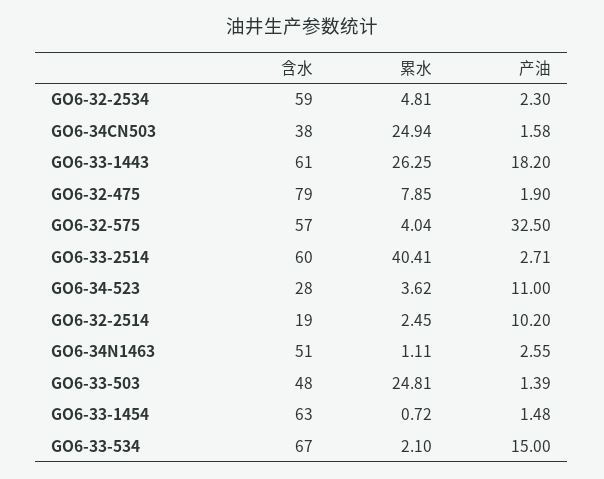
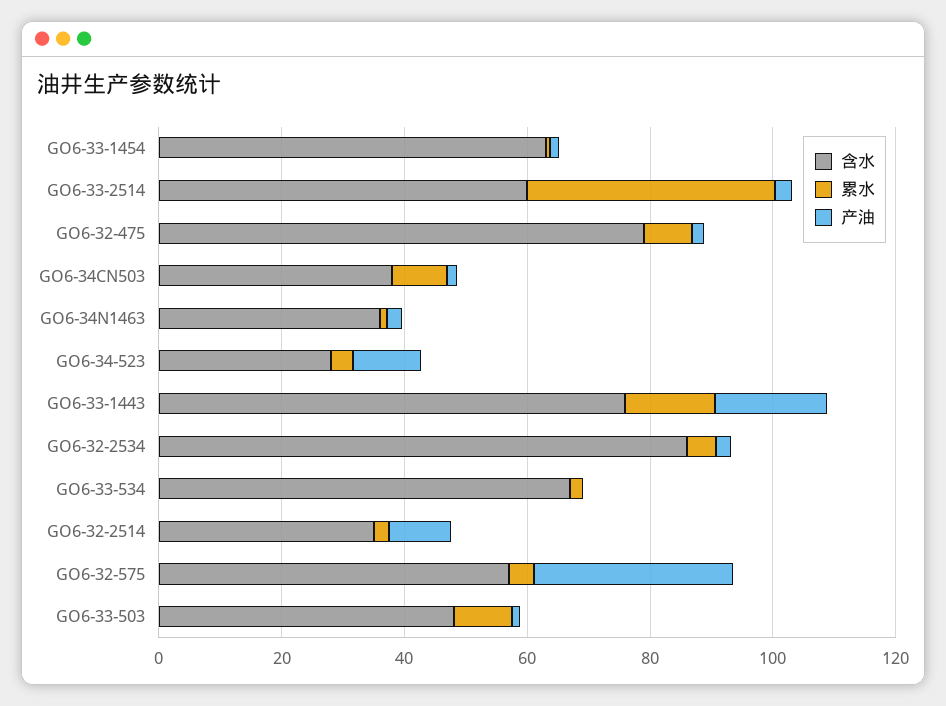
  {
    "含水": {
-     "GO6-32-2534": 59,
+     "GO6-32-2534": 85,
      "GO6-34CN503": 38,
-     "GO6-33-1443": 61,
+     "GO6-33-1443": 75,
      "GO6-32-475": 79,
      "GO6-32-575": 57,
      "GO6-33-2514": 60,
      "GO6-34-523": 28,
-     "GO6-32-2514": 19,
+     "GO6-32-2514": 35,
-     "GO6-34N1463": 51,
+     "GO6-34N1463": 35,
      "GO6-33-503": 48,
      "GO6-33-1454": 63,
      "GO6-33-534": 67
    },
    "累水": {
      "GO6-32-2534": 4.81,
-     "GO6-34CN503": 24.94,
+     "GO6-34CN503": 10,
-     "GO6-33-1443": 26.25,
+     "GO6-33-1443": 15,
      "GO6-32-475": 7.85,
      "GO6-32-575": 4.04,
      "GO6-33-2514": 40.41,
      "GO6-34-523": 3.62,
      "GO6-32-2514": 2.45,
      "GO6-34N1463": 1.11,
-     "GO6-33-503": 24.81,
+     "GO6-33-503": 10,
      "GO6-33-1454": 0.72,
      "GO6-33-534": 2.1
    },
    "产油": {
      "GO6-32-2534": 2.3,
      "GO6-34CN503": 1.58,
      "GO6-33-1443": 18.2,
      "GO6-32-475": 1.9,
      "GO6-32-575": 32.5,
      "GO6-33-2514": 2.71,
      "GO6-34-523": 11,
      "GO6-32-2514": 10.2,
      "GO6-34N1463": 2.55,
      "GO6-33-503": 1.39,
      "GO6-33-1454": 1.48,
-     "GO6-33-534": 15
+     "GO6-33-534": 0
    }
  }

